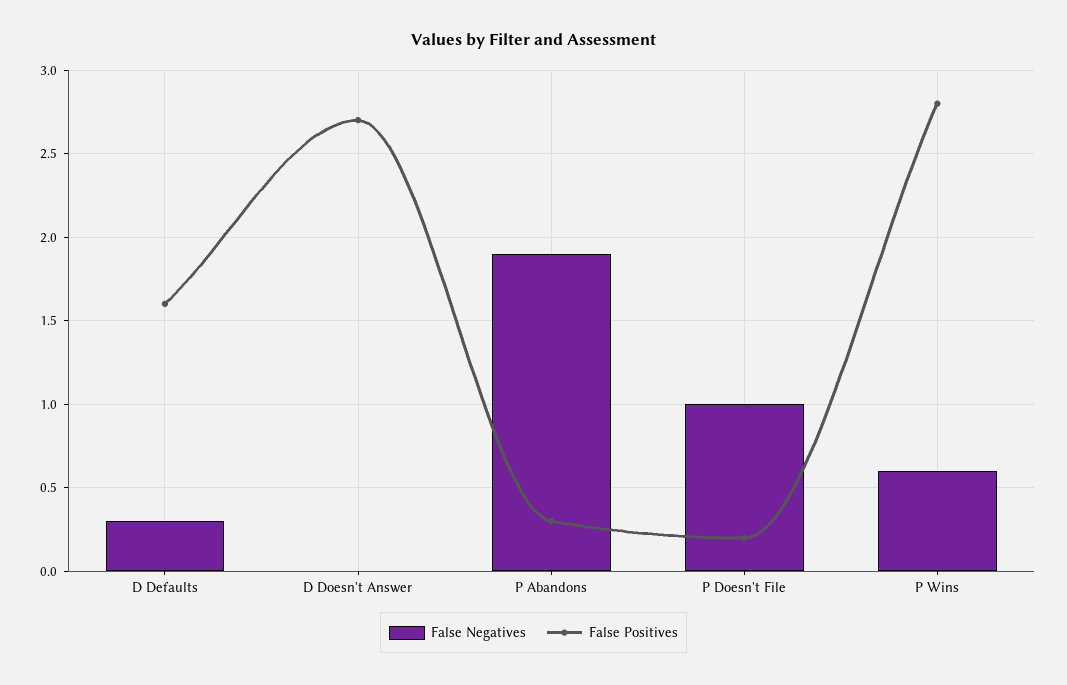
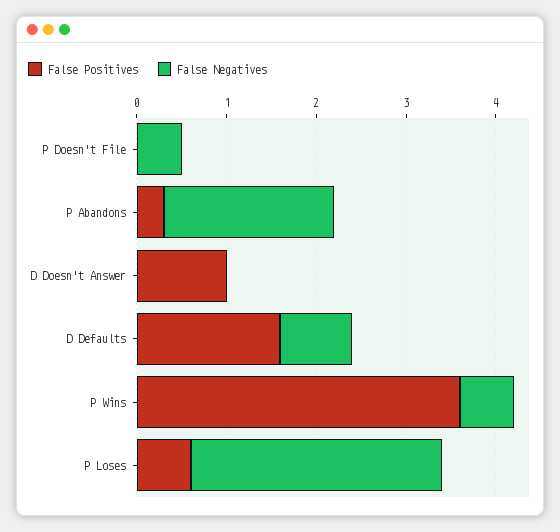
  {
    "False Negatives": {
-     "D Defaults": 0.3,
+     "D Defaults": 0.8,
      "D Doesn't Answer": 0,
      "P Abandons": 1.9,
-     "P Doesn't File": 1,
+     "P Doesn't File": 0.5,
-     "P Wins": 0.6
+     "P Wins": 0.6,
+     "P Loses": 2.8
    },
    "False Positives": {
      "D Defaults": 1.6,
-     "D Doesn't Answer": 2.7,
+     "D Doesn't Answer": 1,
      "P Abandons": 0.3,
-     "P Doesn't File": 0.2,
+     "P Doesn't File": 0,
-     "P Wins": 2.8
+     "P Wins": 3.6,
+     "P Loses": 0.6
    }
  }

